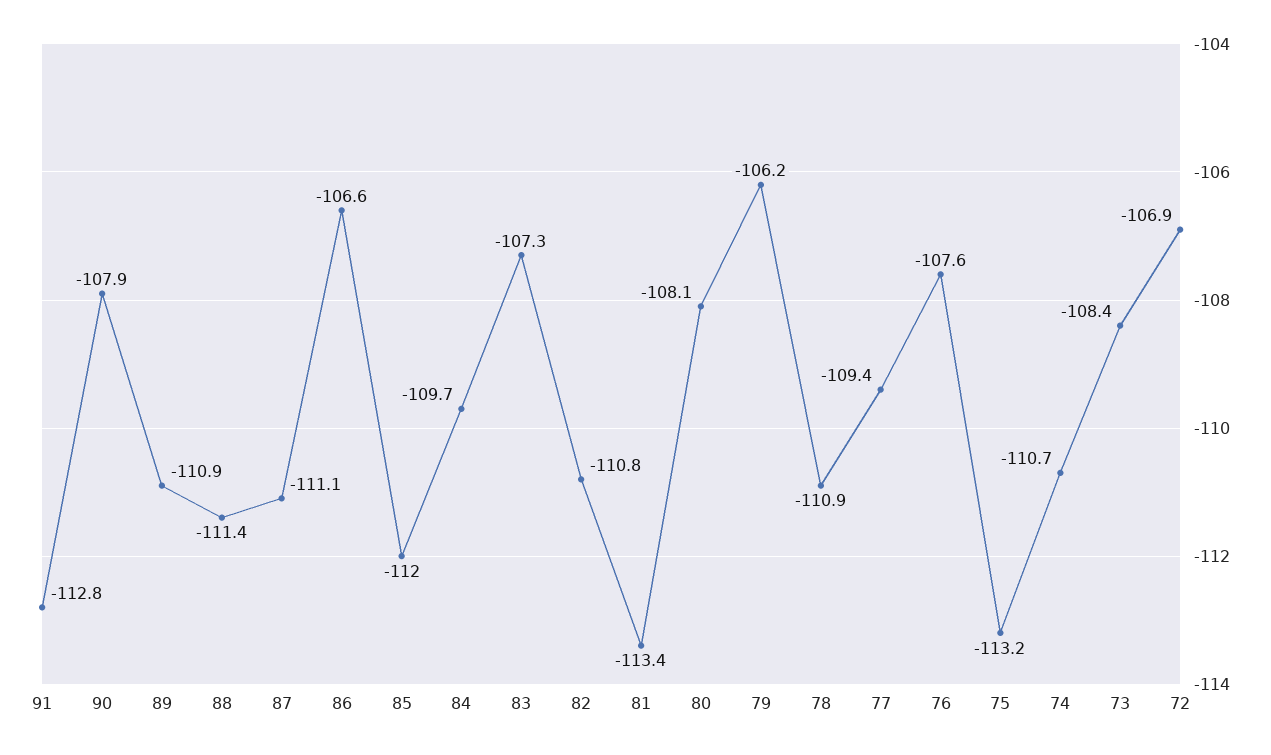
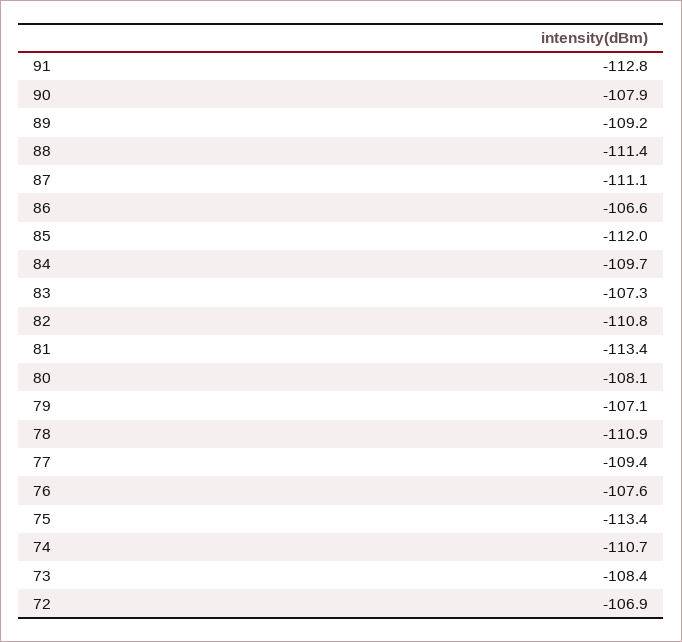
  {
    "91": -112.8,
    "90": -107.9,
-   "89": -110.9,
+   "89": -109.2,
    "88": -111.4,
    "87": -111.1,
    "86": -106.6,
    "85": -112,
    "84": -109.7,
    "83": -107.3,
    "82": -110.8,
    "81": -113.4,
    "80": -108.1,
-   "79": -106.2,
+   "79": -107.1,
    "78": -110.9,
    "77": -109.4,
    "76": -107.6,
-   "75": -113.2,
+   "75": -113.4,
    "74": -110.7,
    "73": -108.4,
    "72": -106.9
  }

